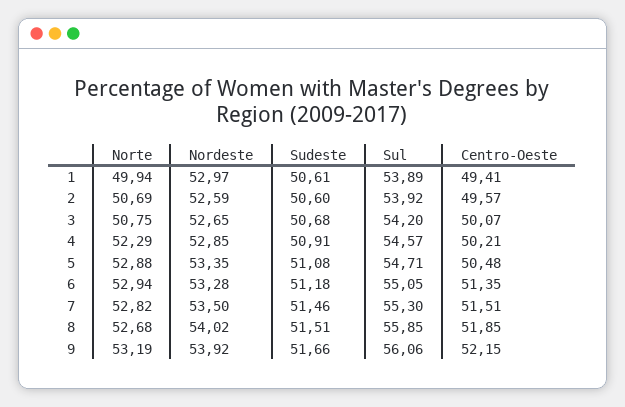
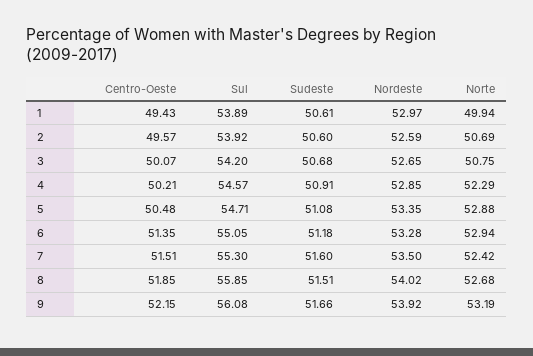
  {
    "Norte": {
      "1": 49.94,
      "2": 50.69,
      "3": 50.75,
      "4": 52.29,
      "5": 52.88,
      "6": 52.94,
-     "7": 52.82,
+     "7": 52.42,
      "8": 52.68,
      "9": 53.19
    },
    "Nordeste": {
      "1": 52.97,
      "2": 52.59,
      "3": 52.65,
      "4": 52.85,
      "5": 53.35,
      "6": 53.28,
      "7": 53.5,
      "8": 54.02,
      "9": 53.92
    },
    "Sudeste": {
      "1": 50.61,
      "2": 50.6,
      "3": 50.68,
      "4": 50.91,
      "5": 51.08,
      "6": 51.18,
-     "7": 51.46,
+     "7": 51.6,
      "8": 51.51,
      "9": 51.66
    },
    "Sul": {
      "1": 53.89,
      "2": 53.92,
      "3": 54.2,
      "4": 54.57,
      "5": 54.71,
      "6": 55.05,
      "7": 55.3,
      "8": 55.85,
-     "9": 56.06
+     "9": 56.08
    },
    "Centro-Oeste": {
-     "1": 49.41,
+     "1": 49.43,
      "2": 49.57,
      "3": 50.07,
      "4": 50.21,
      "5": 50.48,
      "6": 51.35,
      "7": 51.51,
      "8": 51.85,
      "9": 52.15
    }
  }

